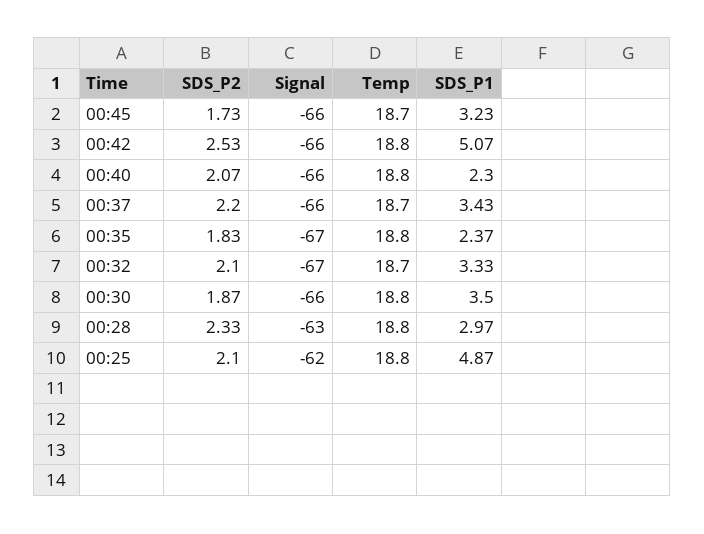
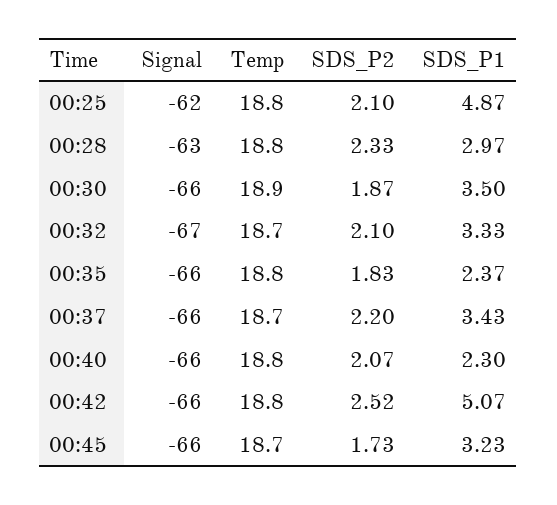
  {
    "SDS_P2": {
      "00:45": 1.73,
-     "00:42": 2.53,
+     "00:42": 2.52,
      "00:40": 2.07,
      "00:37": 2.2,
      "00:35": 1.83,
      "00:32": 2.1,
      "00:30": 1.87,
      "00:28": 2.33,
      "00:25": 2.1
    },
    "Signal": {
      "00:45": -66,
      "00:42": -66,
      "00:40": -66,
      "00:37": -66,
-     "00:35": -67,
+     "00:35": -66,
      "00:32": -67,
      "00:30": -66,
      "00:28": -63,
      "00:25": -62
    },
    "Temp": {
      "00:45": 18.7,
      "00:42": 18.8,
      "00:40": 18.8,
      "00:37": 18.7,
      "00:35": 18.8,
      "00:32": 18.7,
-     "00:30": 18.8,
+     "00:30": 18.9,
      "00:28": 18.8,
      "00:25": 18.8
    },
    "SDS_P1": {
      "00:45": 3.23,
      "00:42": 5.07,
      "00:40": 2.3,
      "00:37": 3.43,
      "00:35": 2.37,
      "00:32": 3.33,
      "00:30": 3.5,
      "00:28": 2.97,
      "00:25": 4.87
    }
  }

